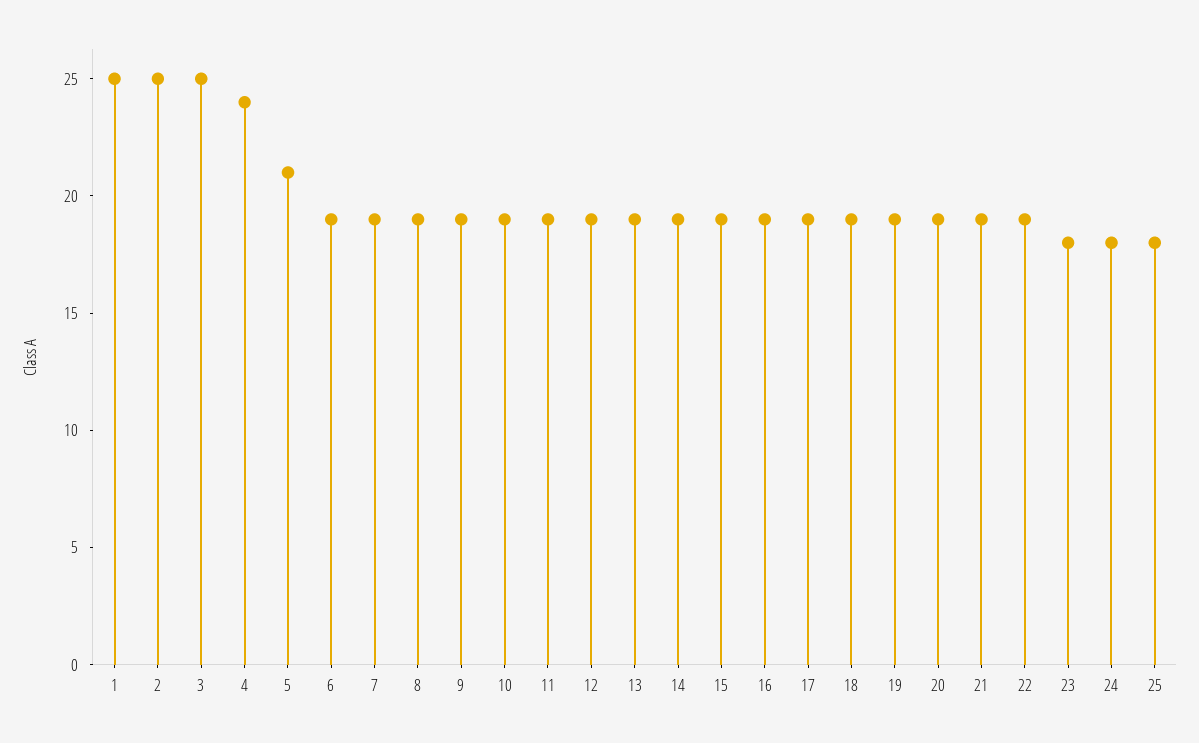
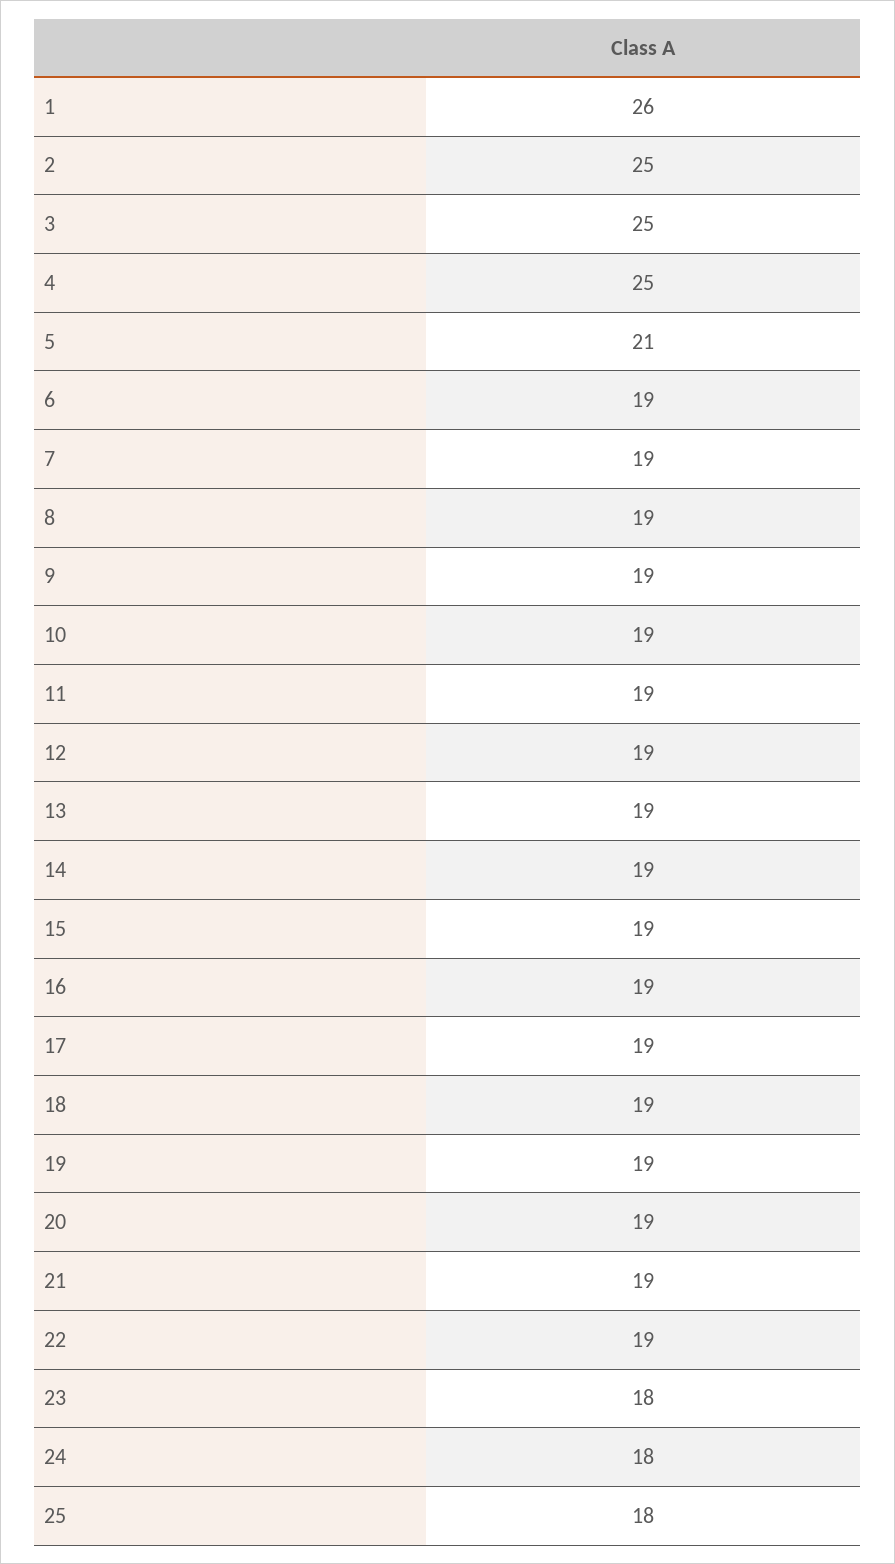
  {
-   "1": 25,
+   "1": 26,
    "2": 25,
    "3": 25,
-   "4": 24,
+   "4": 25,
    "5": 21,
    "6": 19,
    "7": 19,
    "8": 19,
    "9": 19,
    "10": 19,
    "11": 19,
    "12": 19,
    "13": 19,
    "14": 19,
    "15": 19,
    "16": 19,
    "17": 19,
    "18": 19,
    "19": 19,
    "20": 19,
    "21": 19,
    "22": 19,
    "23": 18,
    "24": 18,
    "25": 18
  }

